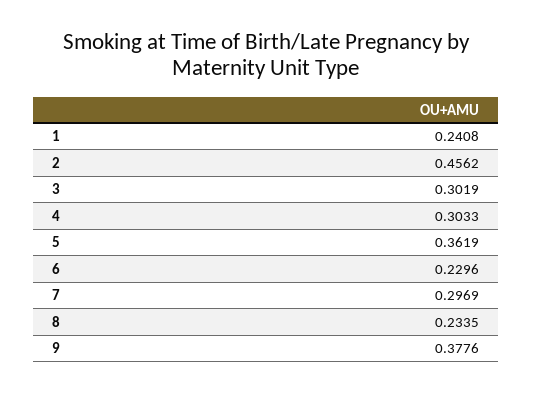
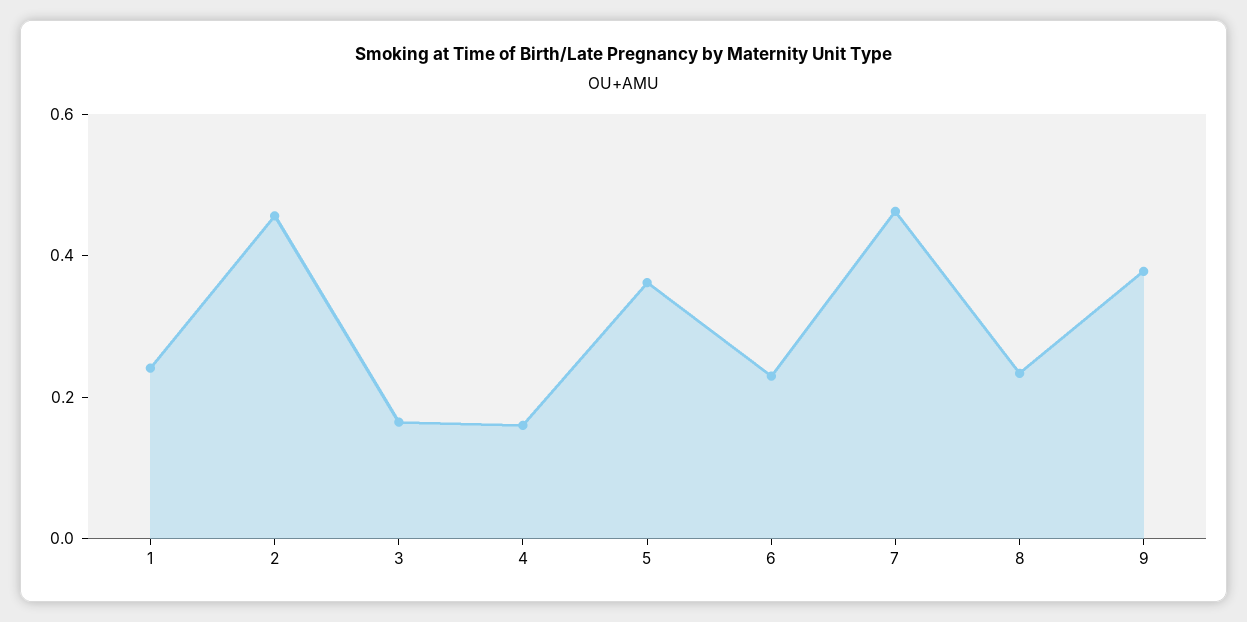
  {
    "1": 0.2408,
    "2": 0.4562,
-   "3": 0.3019,
+   "3": 0.15,
-   "4": 0.3033,
+   "4": 0.15,
    "5": 0.3619,
    "6": 0.2296,
-   "7": 0.2969,
+   "7": 0.45,
    "8": 0.2335,
    "9": 0.3776
  }

